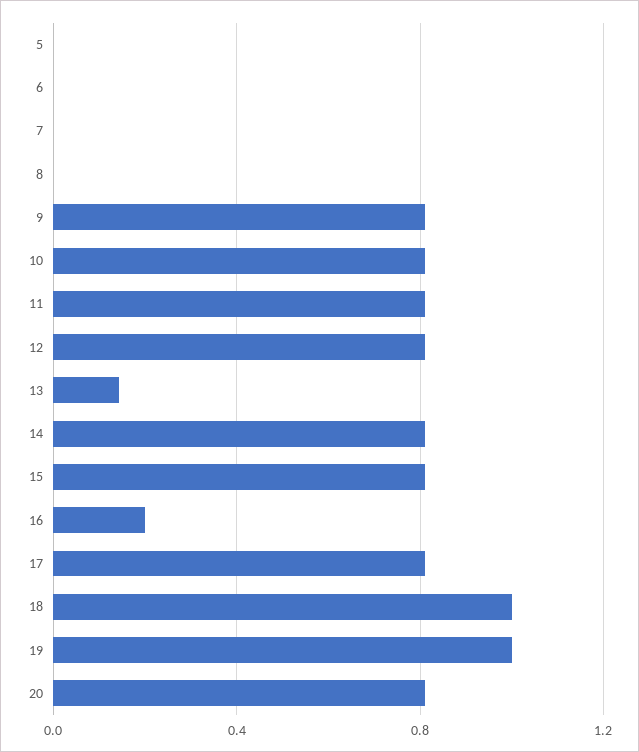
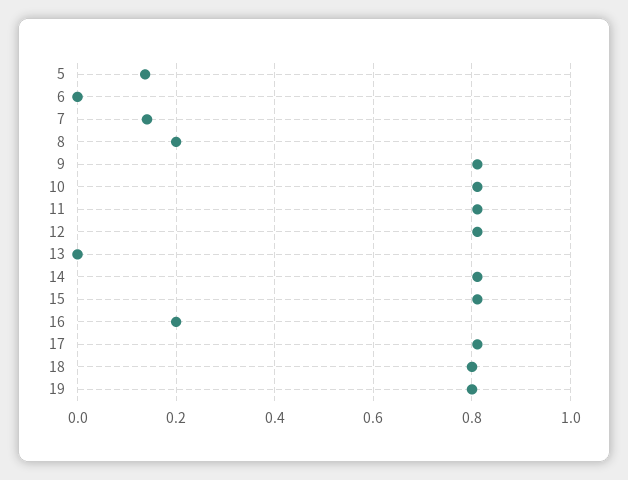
  {
-   "5": 0,
+   "5": 0.14,
    "6": 0,
-   "7": 0,
+   "7": 0.14,
-   "8": 0,
+   "8": 0.2,
    "9": 0.82,
    "10": 0.82,
    "11": 0.82,
    "12": 0.82,
-   "13": 0.15,
+   "13": 0,
    "14": 0.82,
    "15": 0.82,
    "16": 0.2,
    "17": 0.82,
-   "18": 1,
+   "18": 0.8,
-   "19": 1,
+   "19": 0.8
-   "20": 0.8
  }

